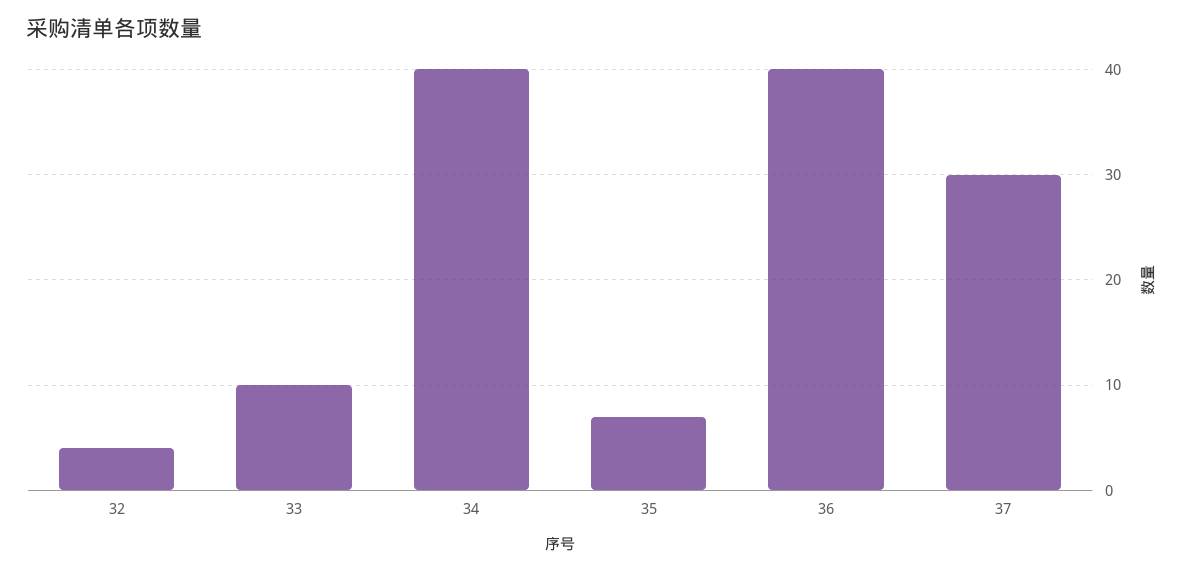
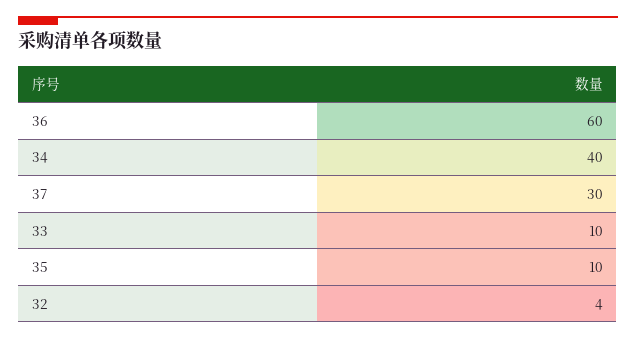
  {
    "32": 4,
    "33": 10,
    "34": 40,
-   "35": 7,
+   "35": 10,
-   "36": 40,
+   "36": 60,
    "37": 30
  }

